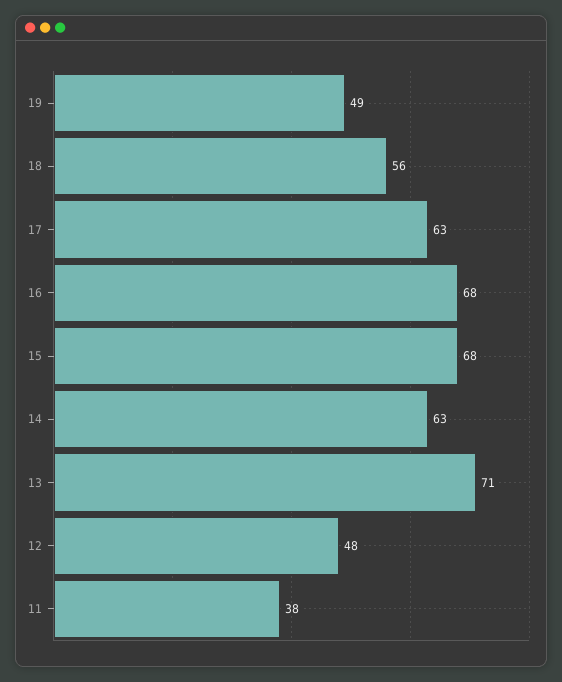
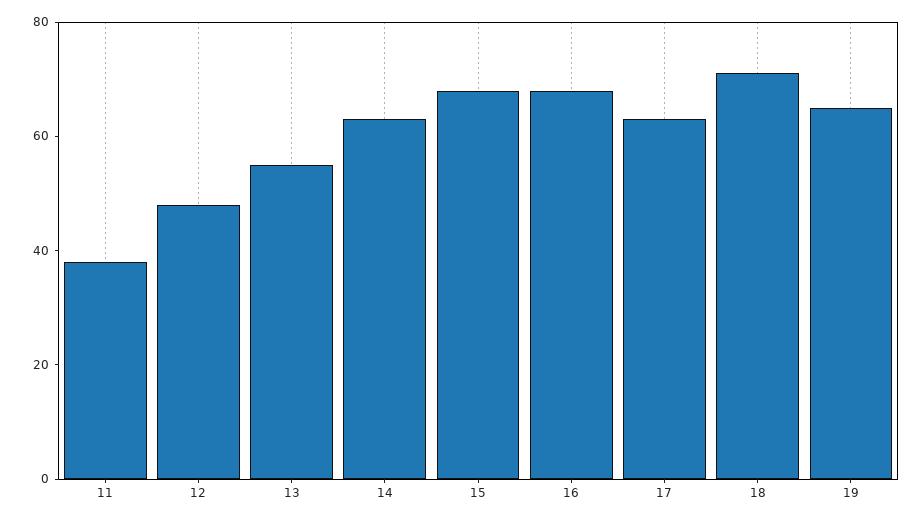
  {
-   "19": 49,
+   "19": 65,
-   "18": 56,
+   "18": 70,
    "17": 63,
    "16": 68,
    "15": 68,
    "14": 63,
-   "13": 71,
+   "13": 55,
    "12": 48,
    "11": 38
  }

